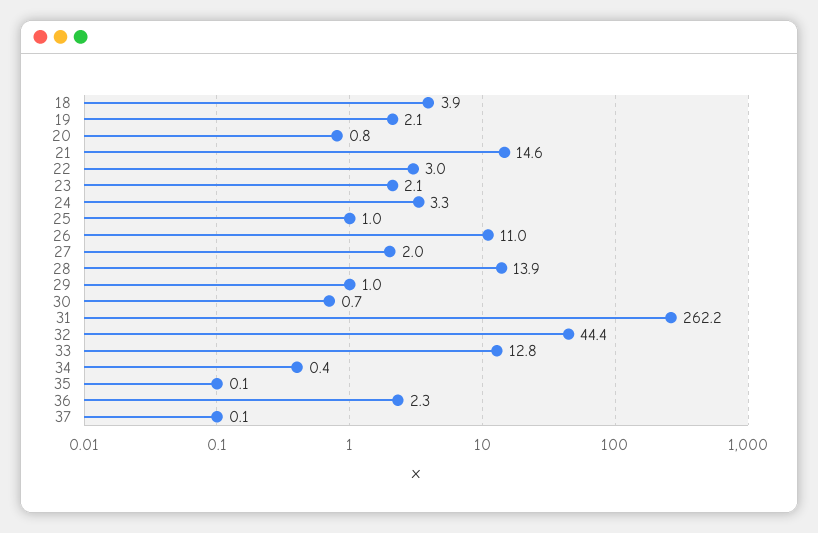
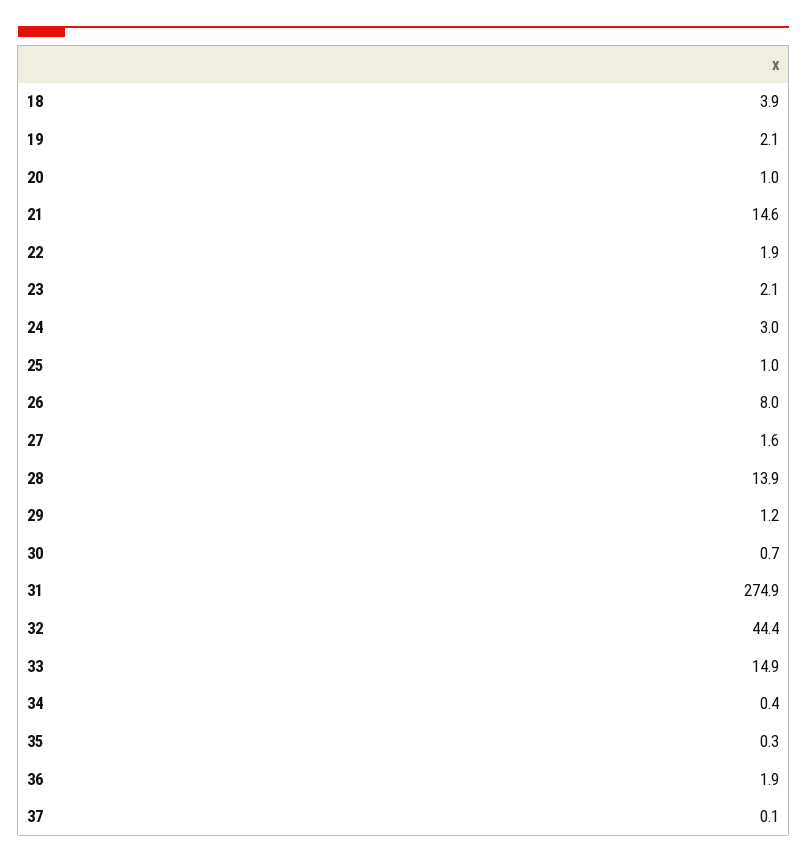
  {
    "18": 3.9,
    "19": 2.1,
-   "20": 0.8,
+   "20": 1,
    "21": 14.6,
-   "22": 3,
+   "22": 1.9,
    "23": 2.1,
-   "24": 3.3,
+   "24": 3,
    "25": 1,
-   "26": 11,
+   "26": 8,
-   "27": 2,
+   "27": 1.6,
    "28": 13.9,
-   "29": 1,
+   "29": 1.2,
    "30": 0.7,
-   "31": 262.2,
+   "31": 274.9,
    "32": 44.4,
-   "33": 12.8,
+   "33": 14.9,
    "34": 0.4,
-   "35": 0.1,
+   "35": 0.3,
-   "36": 2.3,
+   "36": 1.9,
    "37": 0.1
  }

